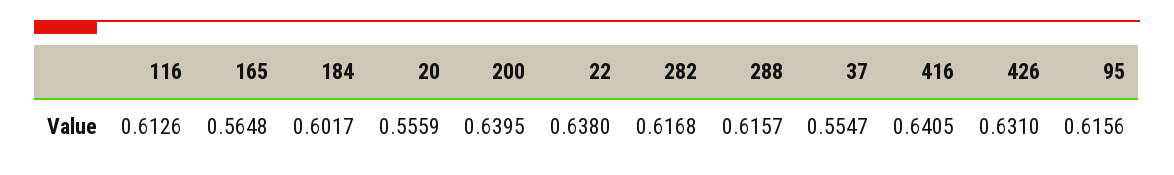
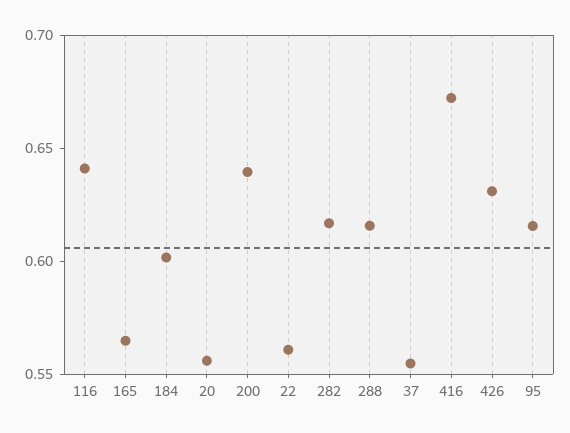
  {
-   "116": 0.6126,
+   "116": 0.64,
    "165": 0.5648,
    "184": 0.6017,
    "20": 0.5559,
    "200": 0.6395,
-   "22": 0.638,
+   "22": 0.56,
    "282": 0.6168,
    "288": 0.6157,
    "37": 0.5547,
-   "416": 0.6405,
+   "416": 0.67,
    "426": 0.631,
    "95": 0.6156
  }

